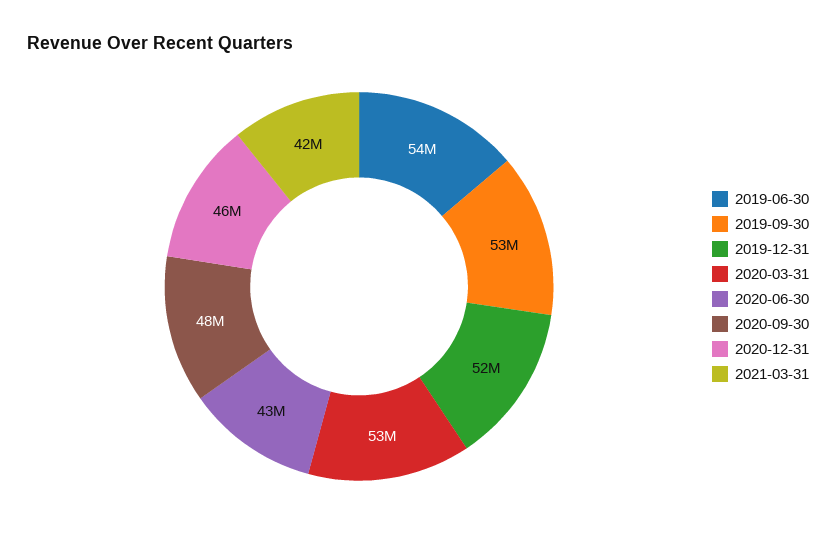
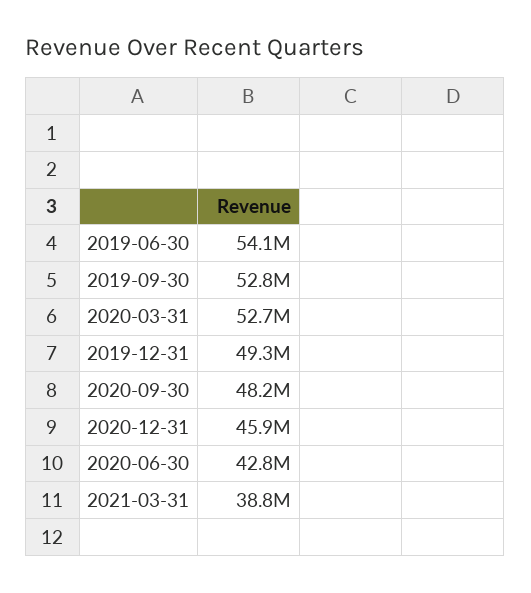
  {
    "2019-06-30": 54100000,
    "2019-09-30": 52800000,
-   "2019-12-31": 52000000,
+   "2019-12-31": 49300000,
    "2020-03-31": 52700000,
    "2020-06-30": 42800000,
    "2020-09-30": 48200000,
    "2020-12-31": 45900000,
-   "2021-03-31": 42000000
+   "2021-03-31": 38800000
  }

